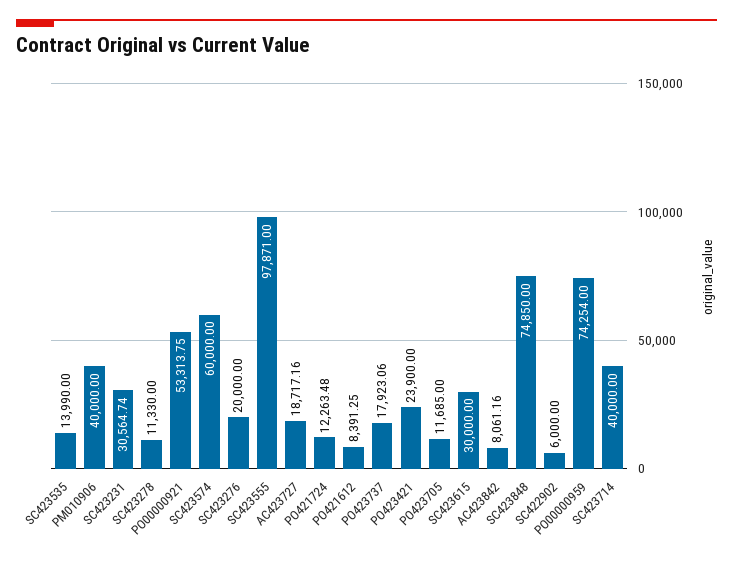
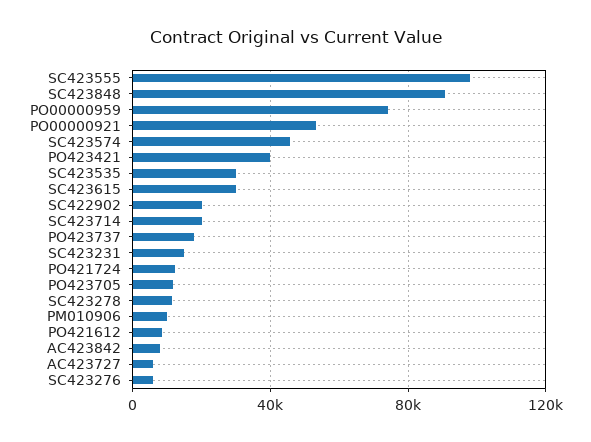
  {
-   "SC423535": 13990,
+   "SC423535": 30000,
-   "PM010906": 40000,
+   "PM010906": 10000,
-   "SC423231": 30564.74,
+   "SC423231": 15000,
    "SC423278": 11330,
    "PO00000921": 53313.75,
-   "SC423574": 60000,
+   "SC423574": 45000,
-   "SC423276": 20000,
+   "SC423276": 5000,
    "SC423555": 97871,
-   "AC423727": 18717.16,
+   "AC423727": 5000,
    "PO421724": 12263.48,
    "PO421612": 8391.25,
    "PO423737": 17923.06,
-   "PO423421": 23900,
+   "PO423421": 40000,
    "PO423705": 11685,
    "SC423615": 30000,
    "AC423842": 8061.16,
-   "SC423848": 74850,
+   "SC423848": 90000,
-   "SC422902": 6000,
+   "SC422902": 20000,
    "PO00000959": 74254,
-   "SC423714": 40000
+   "SC423714": 20000
  }

